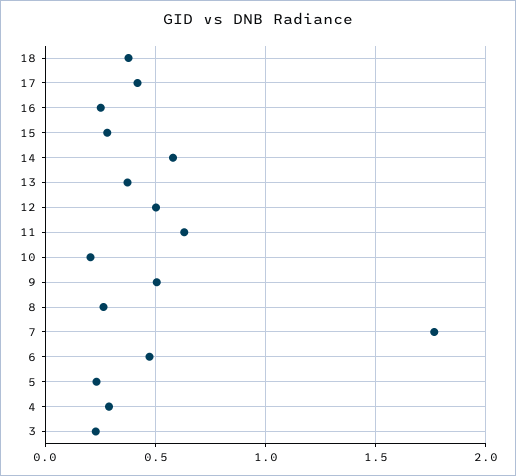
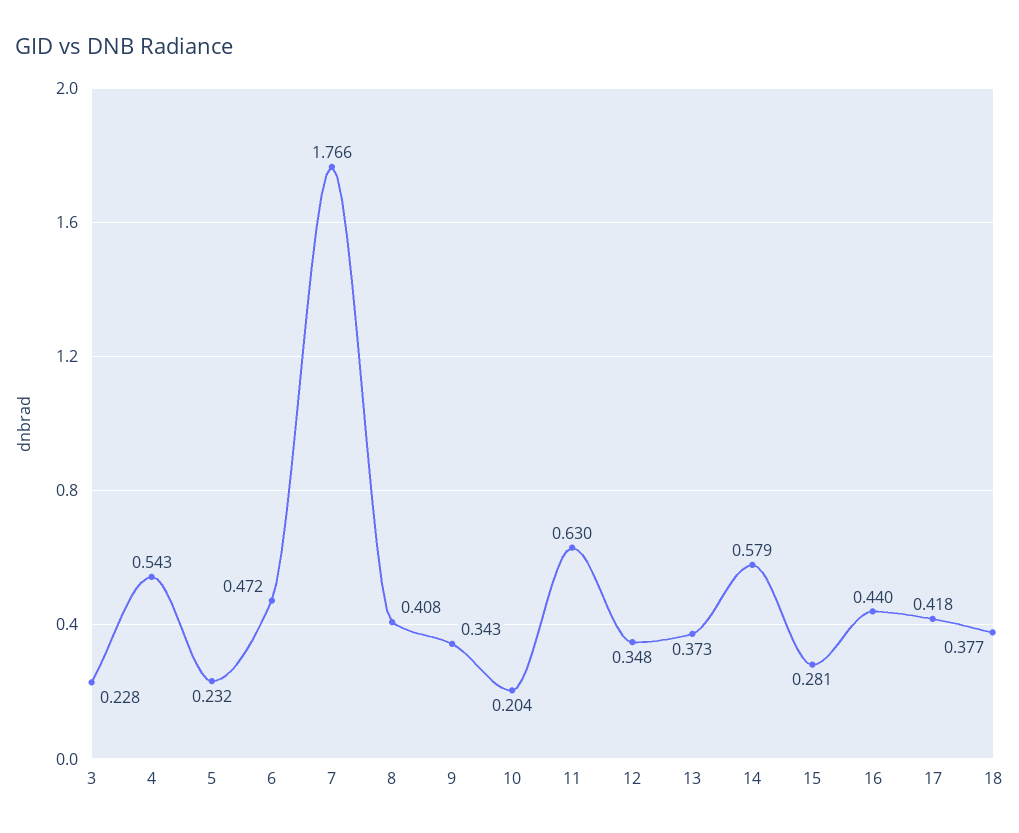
  {
    "18": 0.377,
    "17": 0.418,
-   "16": 0.25,
+   "16": 0.44,
    "15": 0.281,
    "14": 0.579,
    "13": 0.373,
-   "12": 0.5,
+   "12": 0.348,
    "11": 0.63,
    "10": 0.204,
-   "9": 0.5,
+   "9": 0.343,
-   "8": 0.25,
+   "8": 0.408,
    "7": 1.766,
    "6": 0.472,
    "5": 0.232,
-   "4": 0.3,
+   "4": 0.543,
    "3": 0.228
  }

